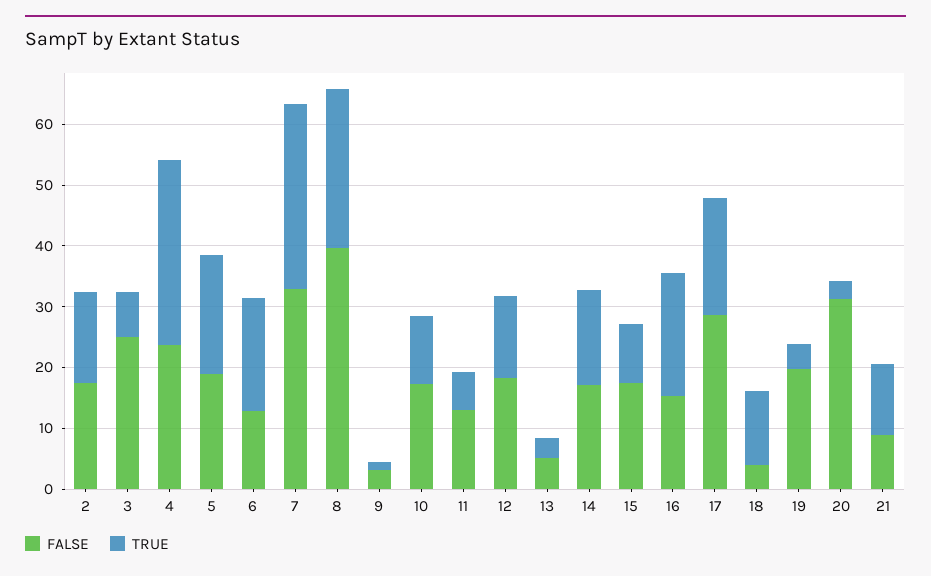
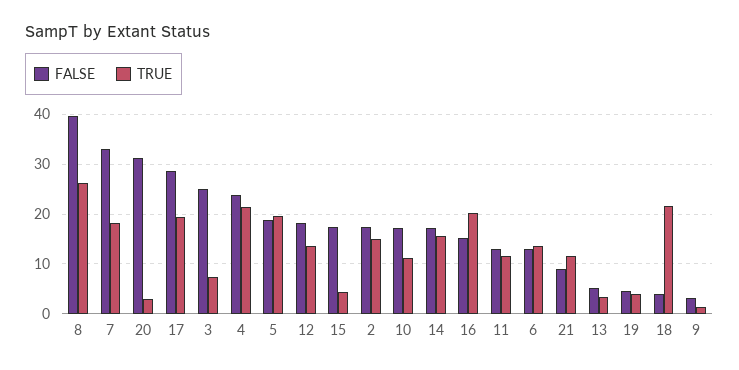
  {
    "FALSE": {
      "2": 18,
      "3": 24,
      "4": 24,
      "5": 18,
      "6": 12,
      "7": 32,
      "8": 40,
      "9": 4,
      "10": 18,
      "11": 12,
      "12": 18,
      "13": 6,
      "14": 18,
      "15": 18,
      "16": 16,
      "17": 28,
      "18": 4,
-     "19": 20,
+     "19": 4,
      "20": 32,
      "21": 8
    },
    "TRUE": {
      "2": 14,
      "3": 8,
-     "4": 30,
+     "4": 22,
      "5": 20,
-     "6": 18,
+     "6": 14,
-     "7": 30,
+     "7": 18,
      "8": 26,
      "9": 2,
      "10": 12,
-     "11": 6,
+     "11": 12,
      "12": 14,
      "13": 4,
      "14": 16,
-     "15": 10,
+     "15": 4,
      "16": 20,
      "17": 20,
-     "18": 12,
+     "18": 22,
      "19": 4,
      "20": 4,
      "21": 12
    }
  }

